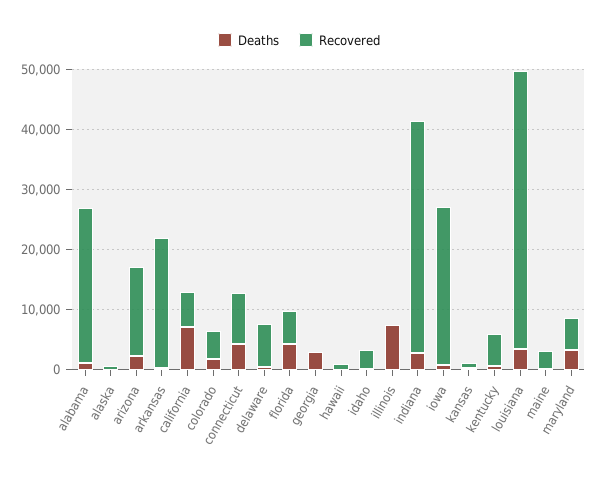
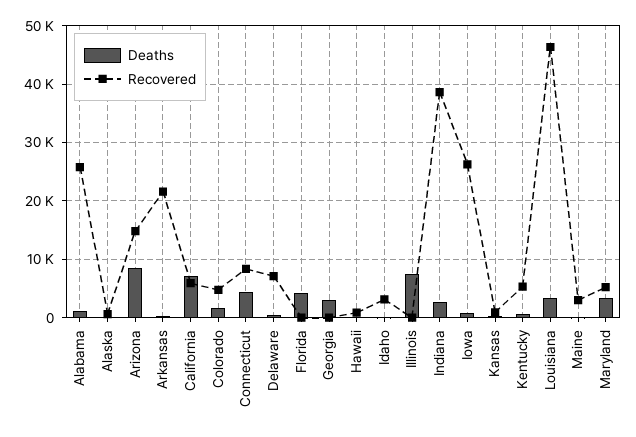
  {
    "Deaths": {
      "alabama": 2000,
      "alaska": 0,
-     "arizona": 2000,
+     "arizona": 8000,
      "arkansas": 0,
      "california": 8000,
      "colorado": 2000,
      "connecticut": 4000,
      "delaware": 0,
      "florida": 4000,
      "georgia": 4000,
      "hawaii": 0,
      "idaho": 0,
      "illinois": 8000,
      "indiana": 2000,
      "iowa": 0,
      "kansas": 0,
      "kentucky": 0,
      "louisiana": 4000,
      "maine": 0,
      "maryland": 4000
    },
    "Recovered": {
      "alabama": 26000,
      "alaska": 0,
      "arizona": 14000,
      "arkansas": 22000,
      "california": 6000,
      "colorado": 4000,
      "connecticut": 8000,
      "delaware": 8000,
-     "florida": 6000,
+     "florida": 0,
      "georgia": 0,
      "hawaii": 0,
      "idaho": 4000,
      "illinois": 0,
      "indiana": 38000,
      "iowa": 26000,
      "kansas": 0,
      "kentucky": 6000,
      "louisiana": 46000,
      "maine": 2000,
      "maryland": 6000
    }
  }

